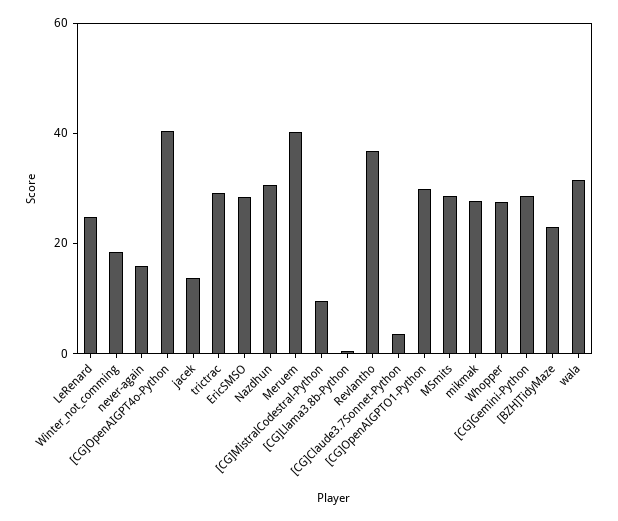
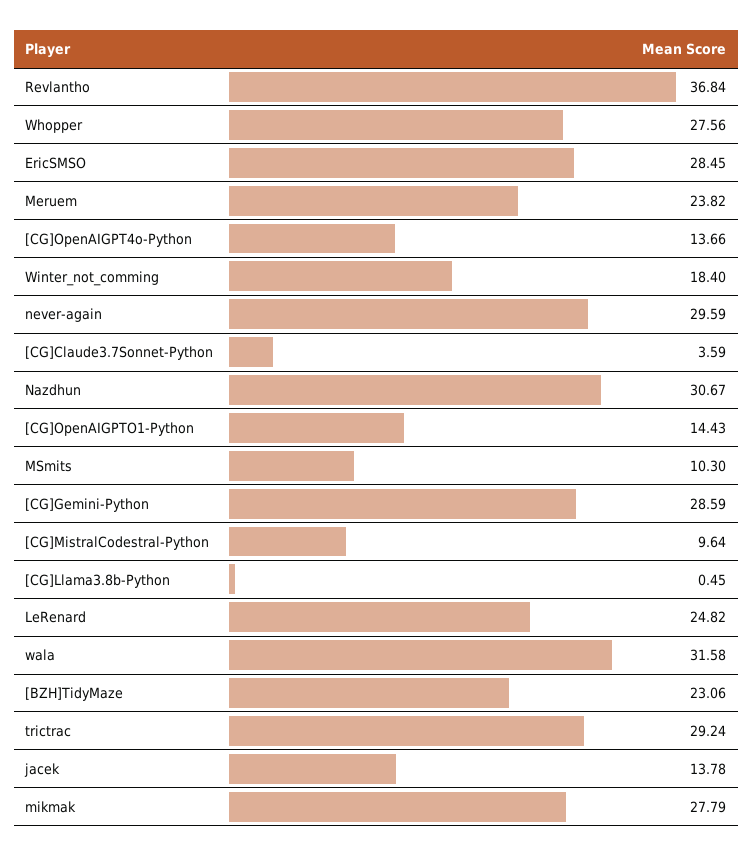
  {
    "LeRenard": 24.82,
    "Winter_not_comming": 18.4,
-   "never-again": 15,
+   "never-again": 29.59,
-   "[CG]OpenAIGPT4o-Python": 40,
+   "[CG]OpenAIGPT4o-Python": 13.66,
    "jacek": 13.78,
    "trictrac": 29.24,
    "EricSMSO": 28.45,
    "Nazdhun": 30.67,
-   "Meruem": 40,
+   "Meruem": 23.82,
    "[CG]MistralCodestral-Python": 9.64,
    "[CG]Llama3.8b-Python": 0.45,
    "Revlantho": 36.84,
    "[CG]Claude3.7Sonnet-Python": 3.59,
-   "[CG]OpenAIGPTO1-Python": 30,
+   "[CG]OpenAIGPTO1-Python": 14.43,
-   "MSmits": 30,
+   "MSmits": 10.3,
    "mikmak": 27.79,
    "Whopper": 27.56,
    "[CG]Gemini-Python": 28.59,
    "[BZH]TidyMaze": 23.06,
    "wala": 31.58
  }

